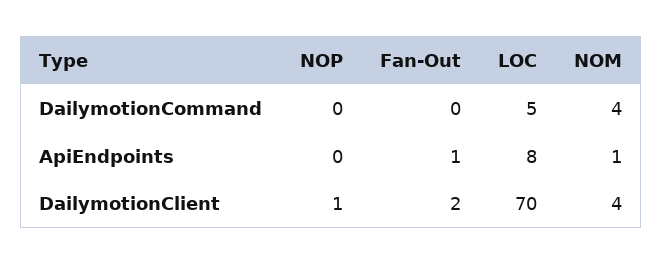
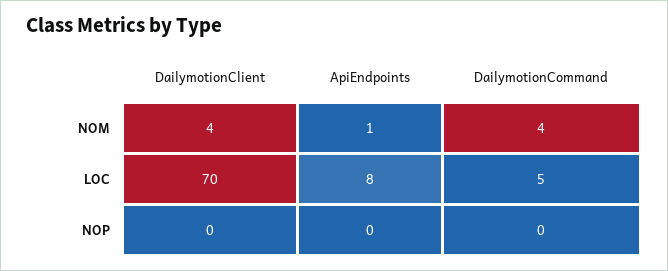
  {
    "NOP": {
      "DailymotionCommand": 0,
      "ApiEndpoints": 0,
-     "DailymotionClient": 1
+     "DailymotionClient": 0
    },
-   "Fan-Out": {
-     "DailymotionCommand": 0,
-     "ApiEndpoints": 1,
-     "DailymotionClient": 2
-   },
    "LOC": {
      "DailymotionCommand": 5,
      "ApiEndpoints": 8,
      "DailymotionClient": 70
    },
    "NOM": {
      "DailymotionCommand": 4,
      "ApiEndpoints": 1,
      "DailymotionClient": 4
    }
  }

